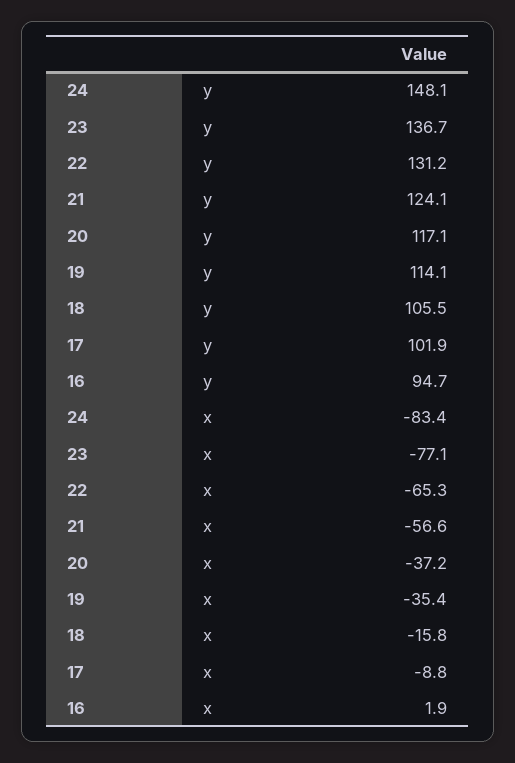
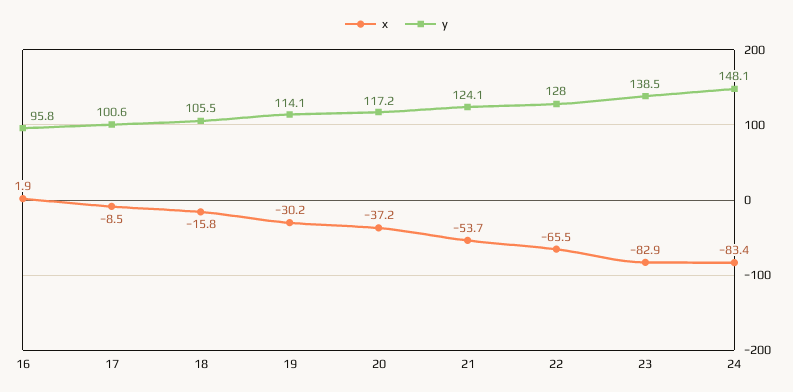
  {
    "y": {
      "24": 148.1,
-     "23": 136.7,
+     "23": 138.5,
-     "22": 131.2,
+     "22": 128,
      "21": 124.1,
-     "20": 117.1,
+     "20": 117.2,
      "19": 114.1,
      "18": 105.5,
-     "17": 101.9,
+     "17": 100.6,
-     "16": 94.7
+     "16": 95.8
    },
    "x": {
      "24": -83.4,
-     "23": -77.1,
+     "23": -82.9,
-     "22": -65.3,
+     "22": -65.5,
-     "21": -56.6,
+     "21": -53.7,
      "20": -37.2,
-     "19": -35.4,
+     "19": -30.2,
      "18": -15.8,
-     "17": -8.8,
+     "17": -8.5,
      "16": 1.9
    }
  }

